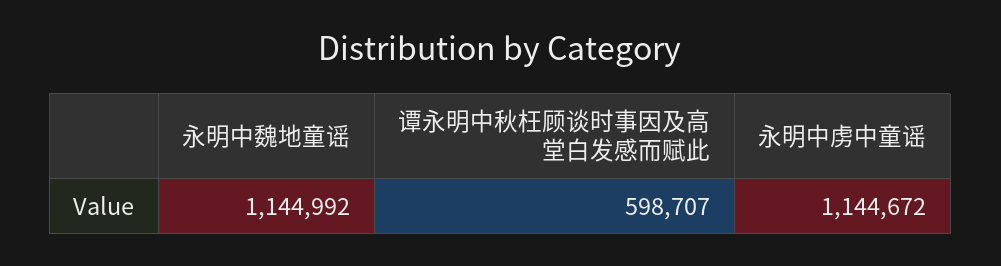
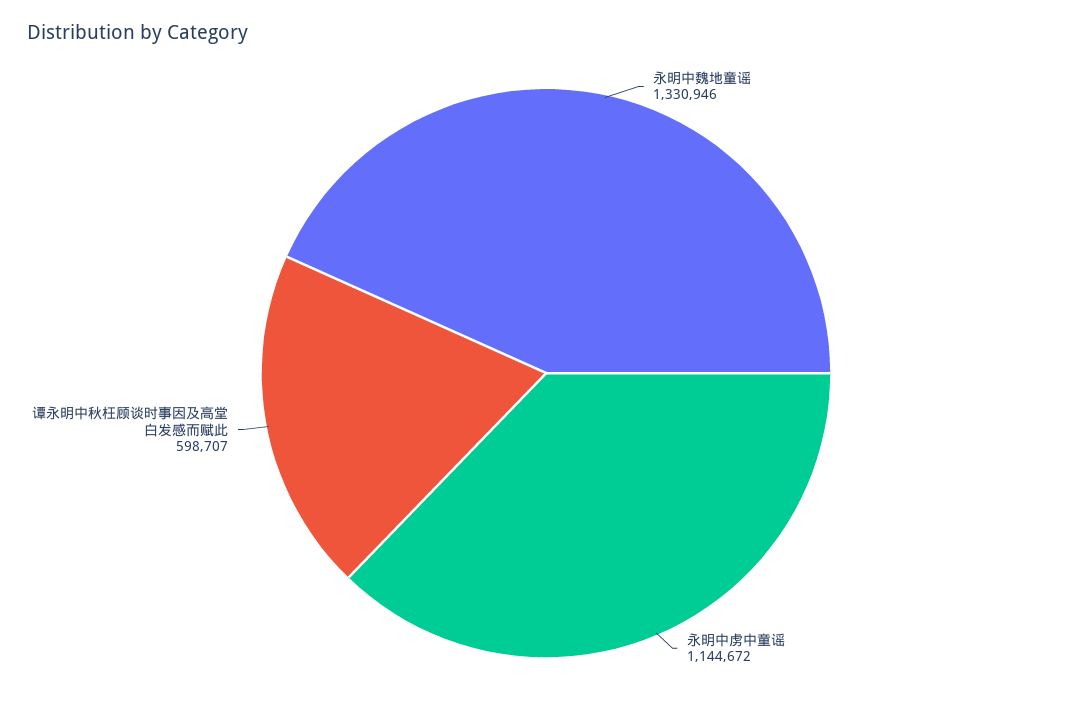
  {
-   "永明中魏地童谣": 1144992,
+   "永明中魏地童谣": 1330946,
    "谭永明中秋枉顾谈时事因及高堂白发感而赋此": 598707,
    "永明中虏中童谣": 1144672
  }

